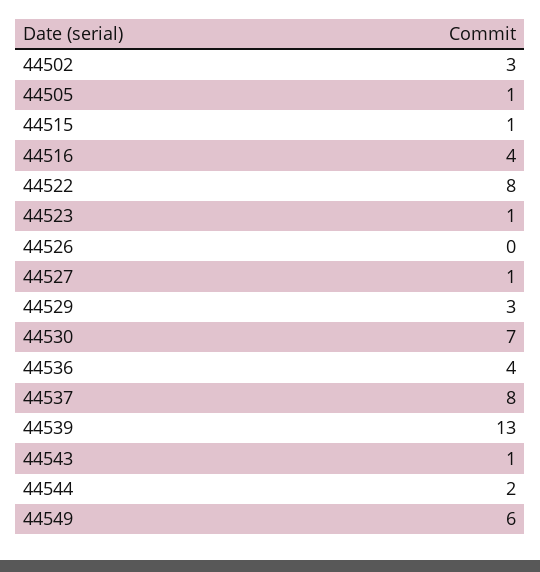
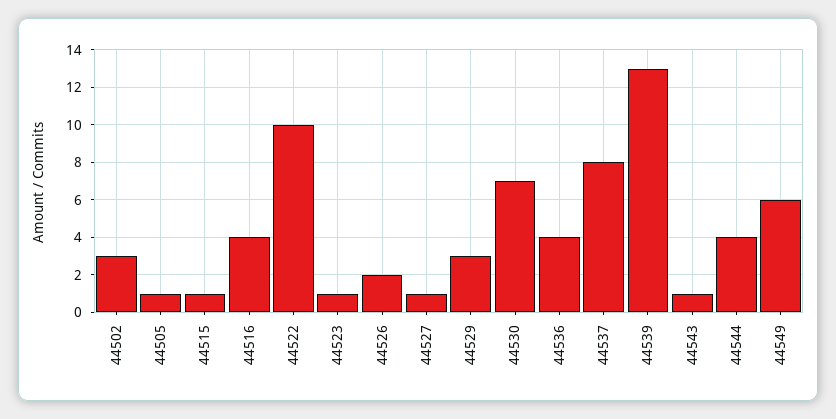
  {
    "44502": 3,
    "44505": 1,
    "44515": 1,
    "44516": 4,
-   "44522": 8,
+   "44522": 10,
    "44523": 1,
-   "44526": 0,
+   "44526": 2,
    "44527": 1,
    "44529": 3,
    "44530": 7,
    "44536": 4,
    "44537": 8,
    "44539": 13,
    "44543": 1,
-   "44544": 2,
+   "44544": 4,
    "44549": 6
  }

